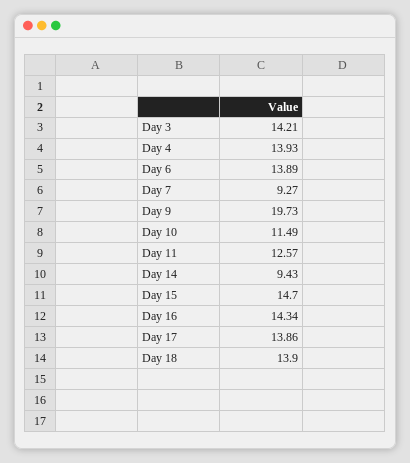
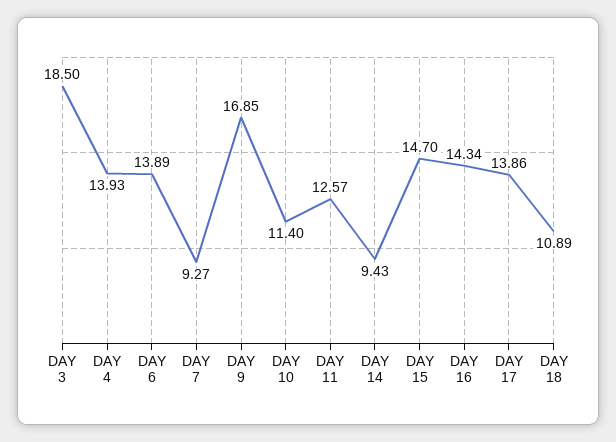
  {
-   "Day 3": 14.21,
+   "Day 3": 18.5,
    "Day 4": 13.93,
    "Day 6": 13.89,
    "Day 7": 9.27,
-   "Day 9": 19.73,
+   "Day 9": 16.85,
-   "Day 10": 11.49,
+   "Day 10": 11.4,
    "Day 11": 12.57,
    "Day 14": 9.43,
    "Day 15": 14.7,
    "Day 16": 14.34,
    "Day 17": 13.86,
-   "Day 18": 13.9
+   "Day 18": 10.89
  }

